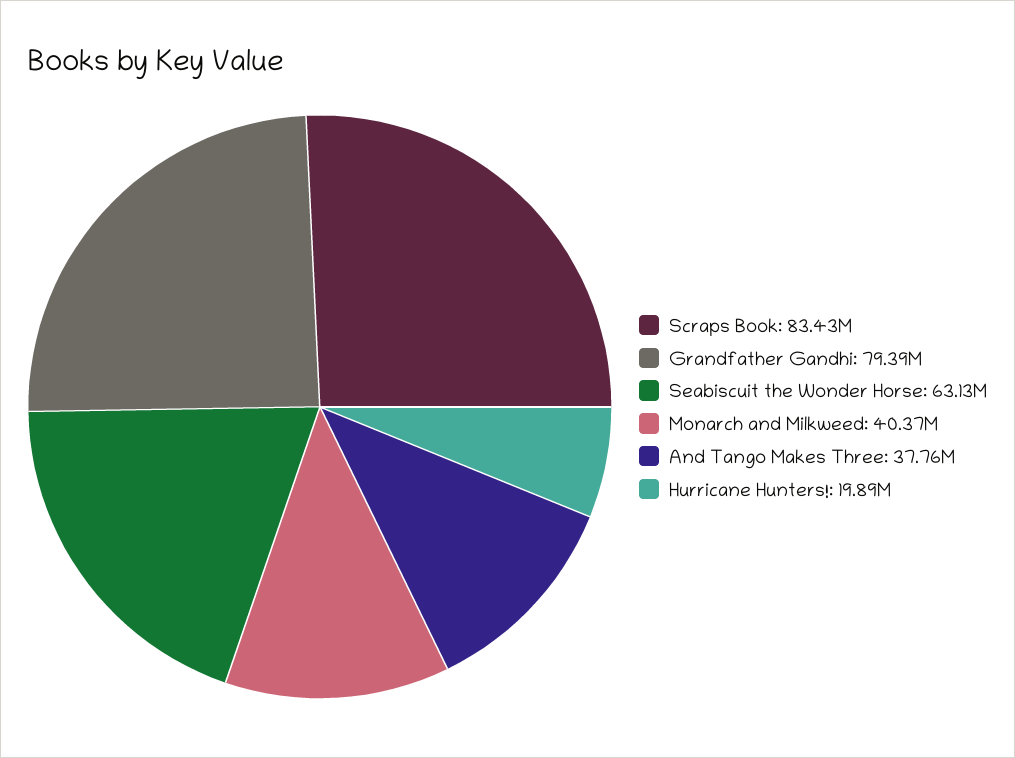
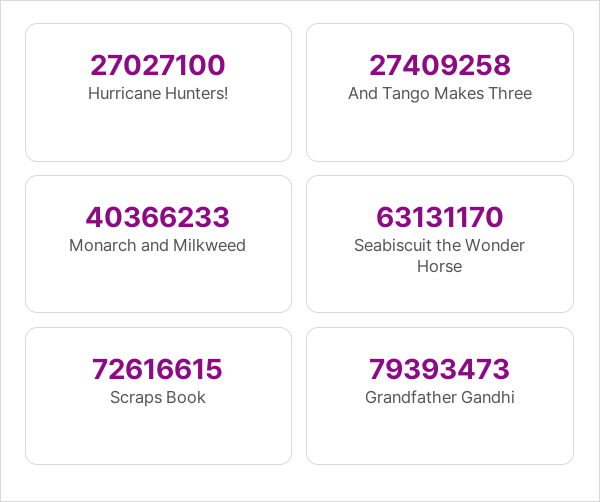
  {
-   "Scraps Book": 83430000,
+   "Scraps Book": 72616615,
    "Grandfather Gandhi": 79393473,
    "Seabiscuit the Wonder Horse": 63131170,
    "Monarch and Milkweed": 40366233,
-   "And Tango Makes Three": 37760000,
+   "And Tango Makes Three": 27409258,
-   "Hurricane Hunters!": 19890000
+   "Hurricane Hunters!": 27027100
  }

